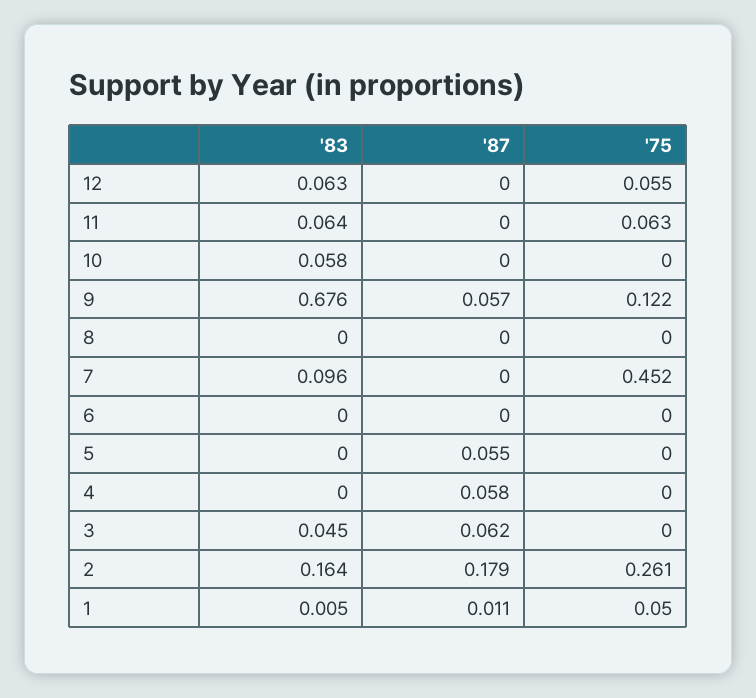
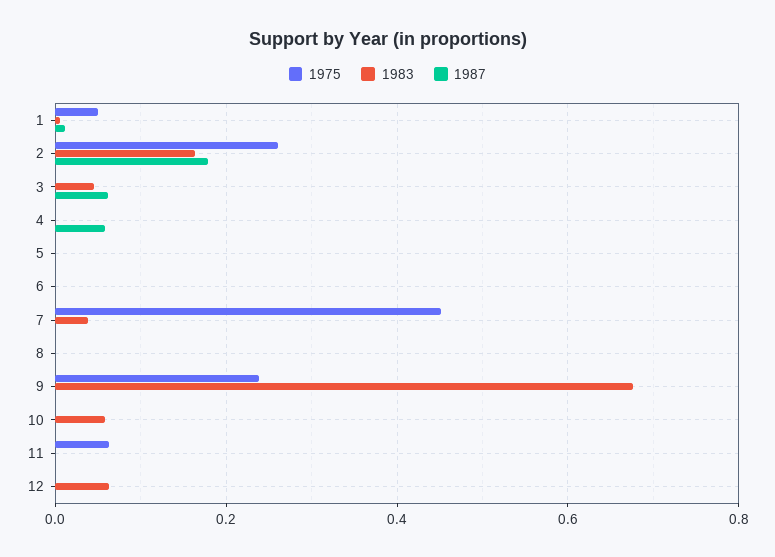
  {
    "'83": {
      "12": 0.063,
-     "11": 0.064,
+     "11": 0,
      "10": 0.058,
      "9": 0.676,
      "8": 0,
-     "7": 0.096,
+     "7": 0.04,
      "6": 0,
      "5": 0,
      "4": 0,
      "3": 0.045,
      "2": 0.164,
      "1": 0.005
    },
    "'87": {
      "12": 0,
      "11": 0,
      "10": 0,
-     "9": 0.057,
+     "9": 0,
      "8": 0,
      "7": 0,
      "6": 0,
-     "5": 0.055,
+     "5": 0,
      "4": 0.058,
      "3": 0.062,
      "2": 0.179,
      "1": 0.011
    },
    "'75": {
-     "12": 0.055,
+     "12": 0,
      "11": 0.063,
      "10": 0,
-     "9": 0.122,
+     "9": 0.24,
      "8": 0,
      "7": 0.452,
      "6": 0,
      "5": 0,
      "4": 0,
      "3": 0,
      "2": 0.261,
      "1": 0.05
    }
  }

